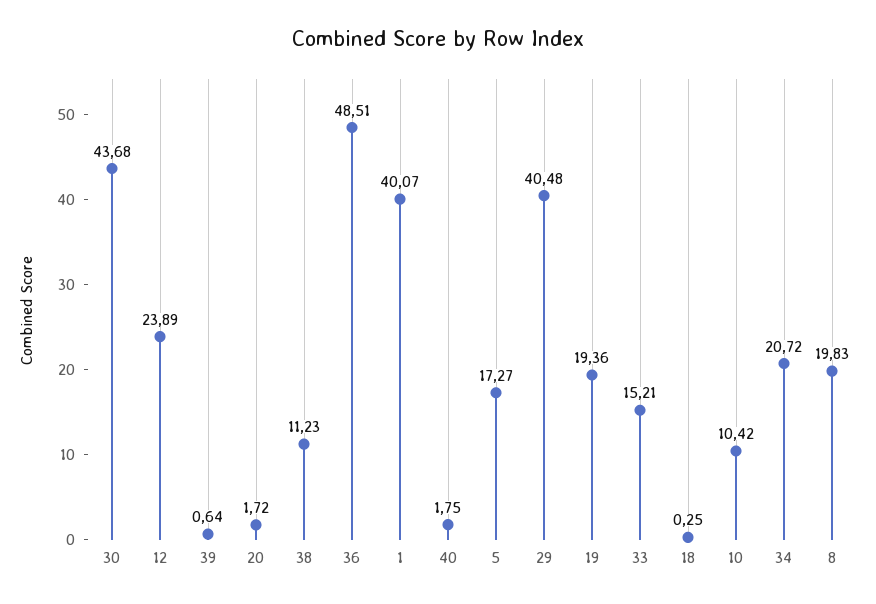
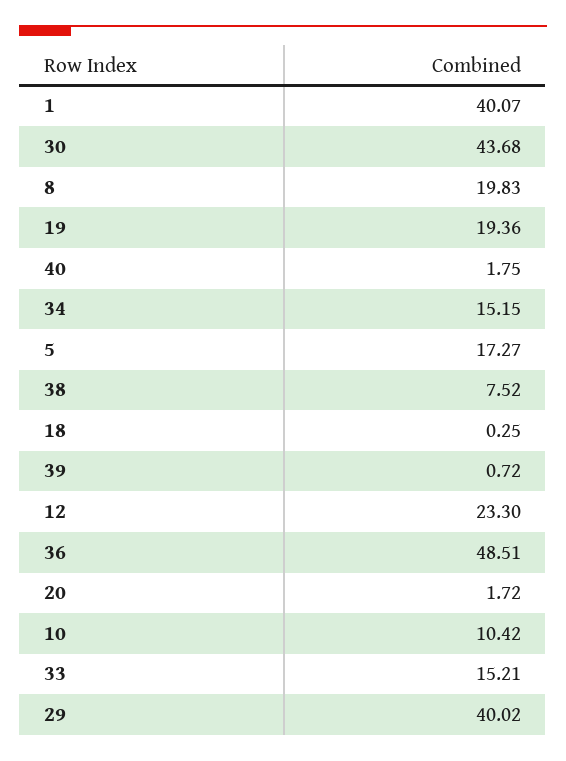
  {
    "30": 43.68,
-   "12": 23.89,
+   "12": 23.3,
-   "39": 0.64,
+   "39": 0.72,
    "20": 1.72,
-   "38": 11.23,
+   "38": 7.52,
    "36": 48.51,
    "1": 40.07,
    "40": 1.75,
    "5": 17.27,
-   "29": 40.48,
+   "29": 40.02,
    "19": 19.36,
    "33": 15.21,
    "18": 0.25,
    "10": 10.42,
-   "34": 20.72,
+   "34": 15.15,
    "8": 19.83
  }

